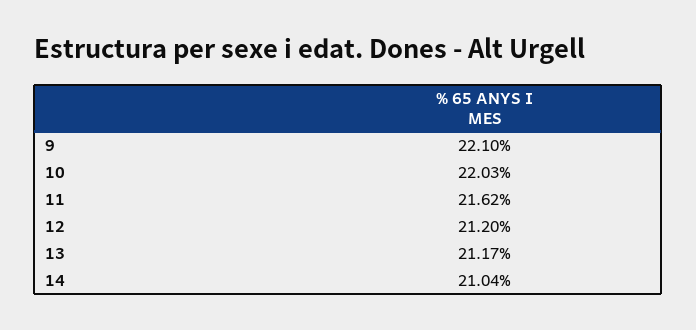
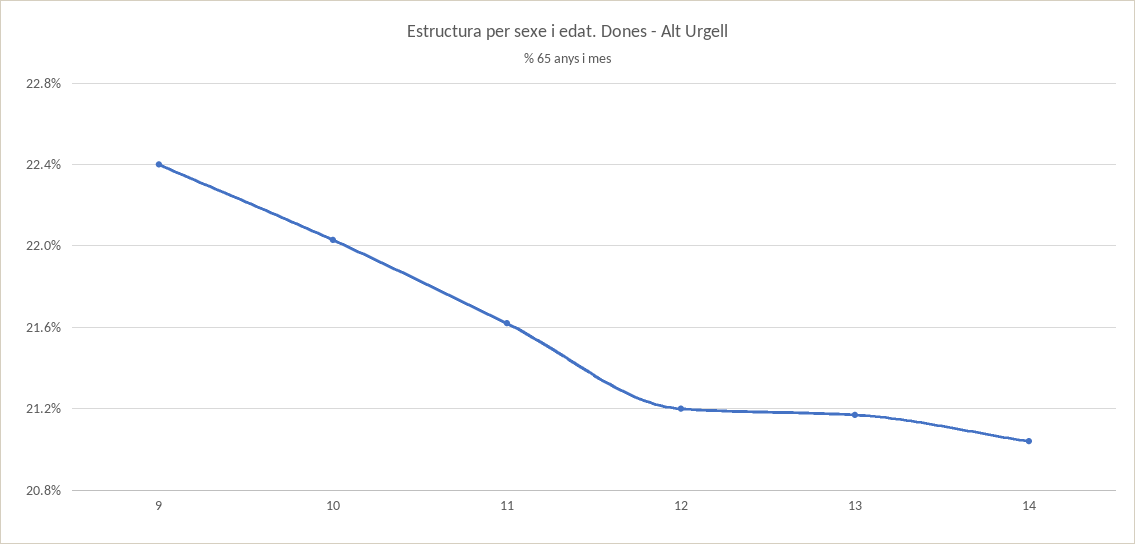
  {
-   "9": 22.1,
+   "9": 22.4,
    "10": 22.03,
    "11": 21.62,
    "12": 21.2,
    "13": 21.17,
    "14": 21.04
  }

